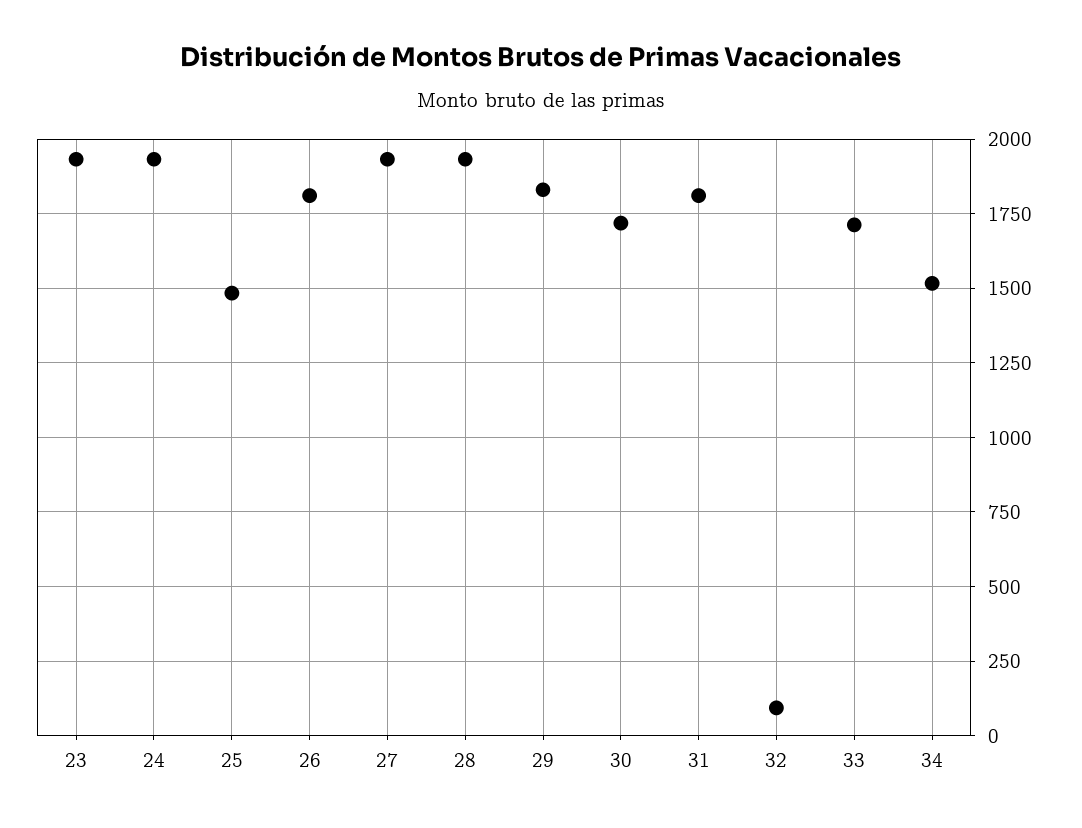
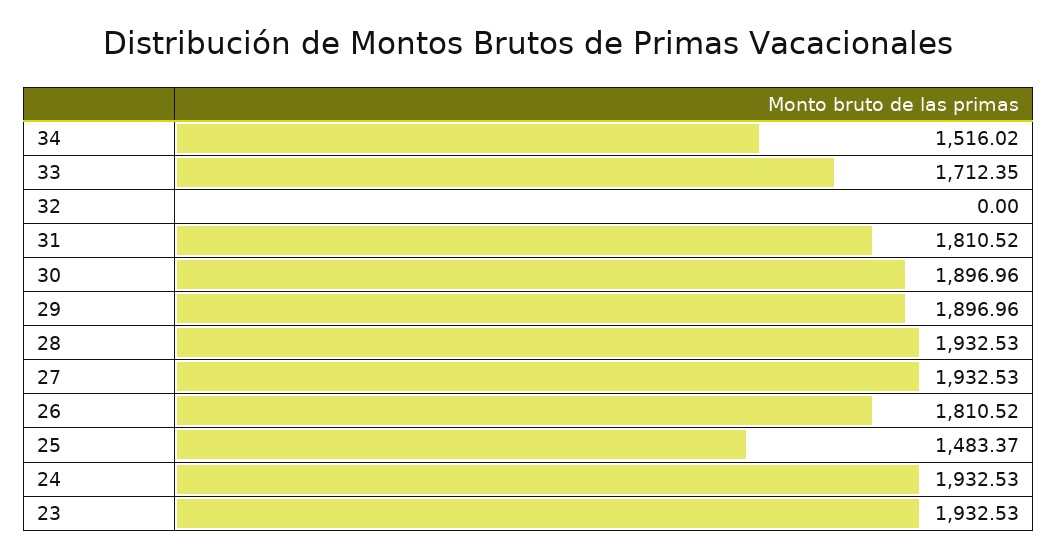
  {
    "23": 1932.53,
    "24": 1932.53,
    "25": 1483.37,
    "26": 1810.52,
    "27": 1932.53,
    "28": 1932.53,
-   "29": 1825,
+   "29": 1896.96,
-   "30": 1725,
+   "30": 1896.96,
    "31": 1810.52,
-   "32": 100,
+   "32": 0,
    "33": 1712.35,
    "34": 1516.02
  }

